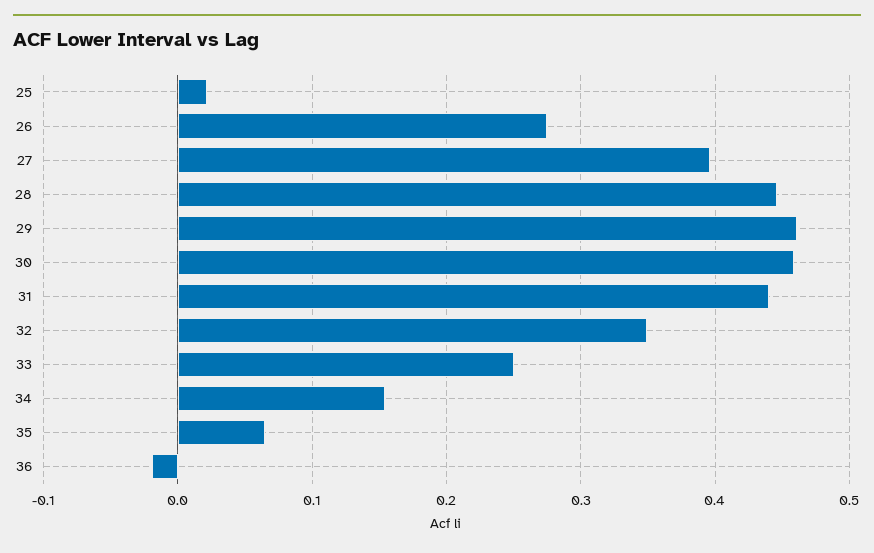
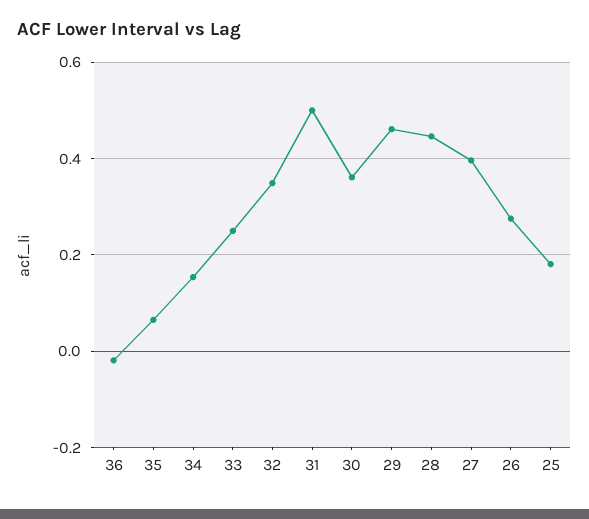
  {
-   "25": 0.02,
+   "25": 0.18,
    "26": 0.28,
    "27": 0.4,
    "28": 0.45,
    "29": 0.46,
-   "30": 0.46,
+   "30": 0.36,
-   "31": 0.44,
+   "31": 0.5,
    "32": 0.35,
    "33": 0.25,
    "34": 0.15,
    "35": 0.07,
    "36": -0.02
  }

